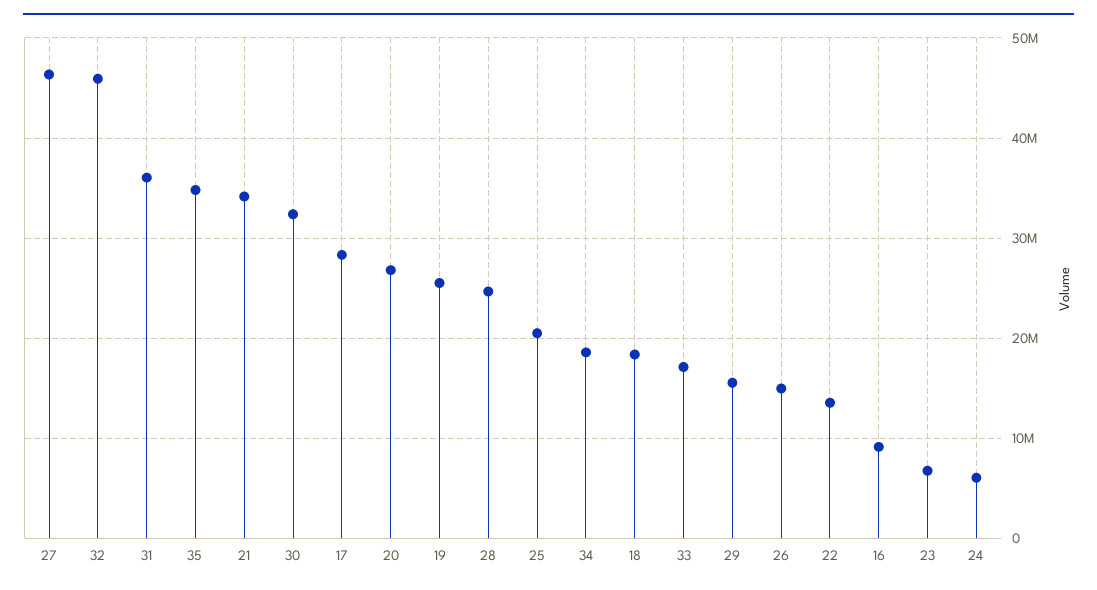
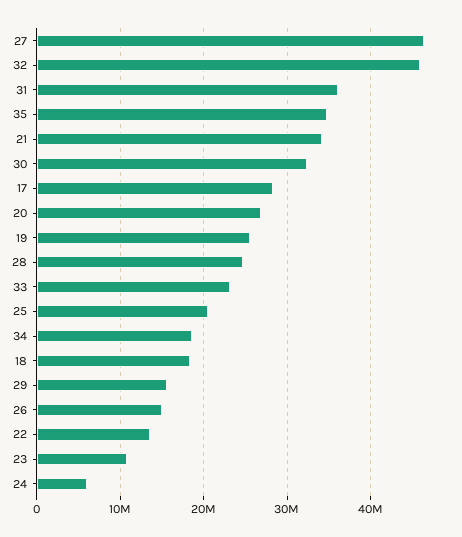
  {
    "27": 46000000,
    "32": 46000000,
    "31": 36000000,
    "35": 35000000,
    "21": 34000000,
    "30": 32000000,
    "17": 28000000,
    "20": 27000000,
    "19": 26000000,
    "28": 25000000,
    "25": 20000000,
    "34": 19000000,
    "18": 18000000,
-   "33": 17000000,
+   "33": 23000000,
    "29": 16000000,
    "26": 15000000,
    "22": 14000000,
-   "16": 9000000,
-   "23": 7000000,
+   "23": 11000000,
    "24": 6000000
  }

